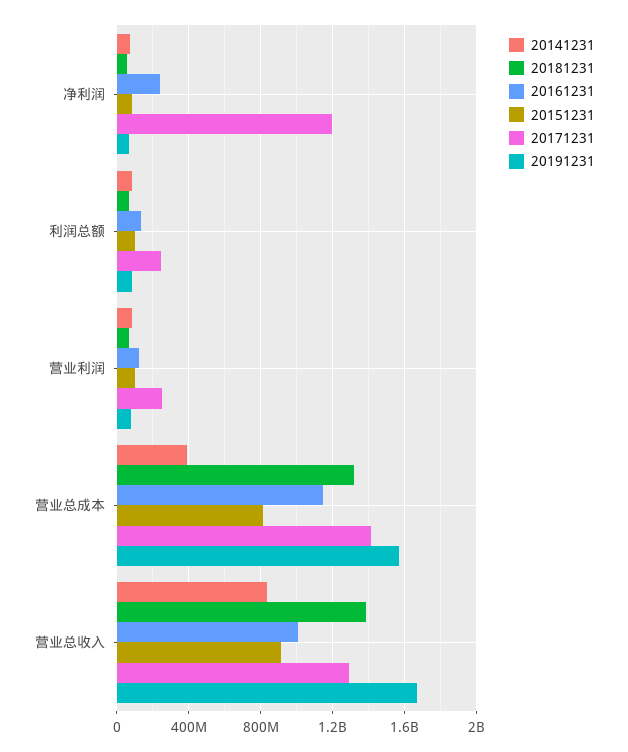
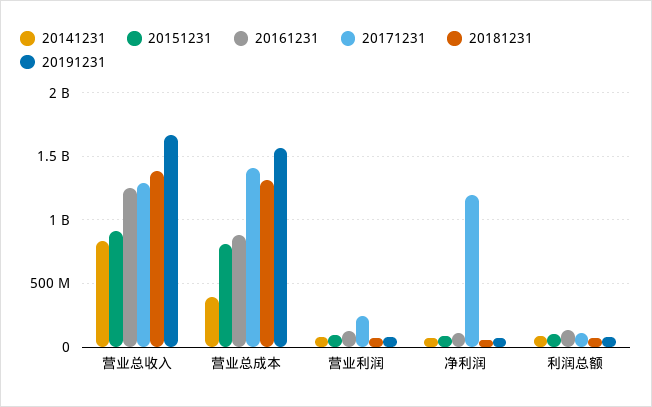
  {
    "20141231": {
      "净利润": 50000000,
      "利润总额": 100000000,
      "营业利润": 100000000,
      "营业总成本": 400000000,
      "营业总收入": 850000000
    },
    "20181231": {
      "净利润": 50000000,
      "利润总额": 50000000,
      "营业利润": 50000000,
      "营业总成本": 1300000000,
      "营业总收入": 1400000000
    },
    "20161231": {
-     "净利润": 250000000,
+     "净利润": 100000000,
      "利润总额": 150000000,
      "营业利润": 100000000,
-     "营业总成本": 1150000000,
+     "营业总成本": 900000000,
-     "营业总收入": 1000000000
+     "营业总收入": 1250000000
    },
    "20151231": {
      "净利润": 100000000,
      "利润总额": 100000000,
      "营业利润": 100000000,
      "营业总成本": 800000000,
      "营业总收入": 900000000
    },
    "20171231": {
      "净利润": 1200000000,
-     "利润总额": 250000000,
+     "利润总额": 100000000,
      "营业利润": 250000000,
      "营业总成本": 1400000000,
      "营业总收入": 1300000000
    },
    "20191231": {
      "净利润": 50000000,
      "利润总额": 100000000,
      "营业利润": 100000000,
      "营业总成本": 1550000000,
      "营业总收入": 1650000000
    }
  }

